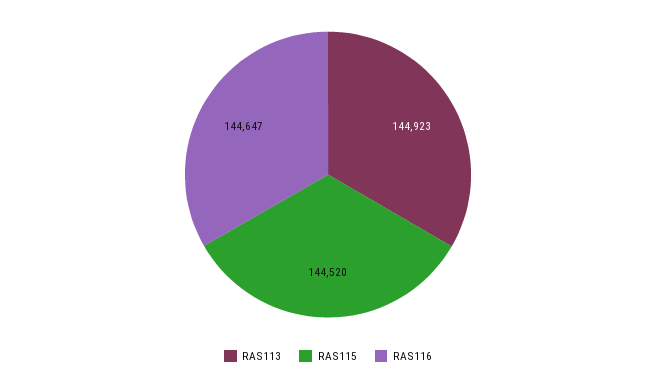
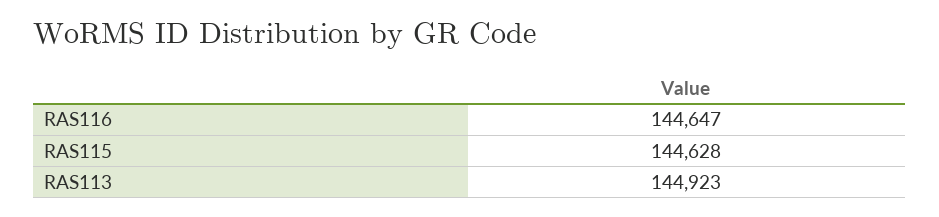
  {
    "RAS113": 144923,
-   "RAS115": 144520,
+   "RAS115": 144628,
    "RAS116": 144647
  }

